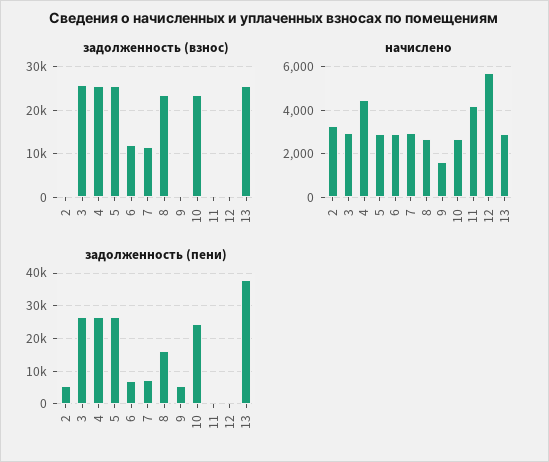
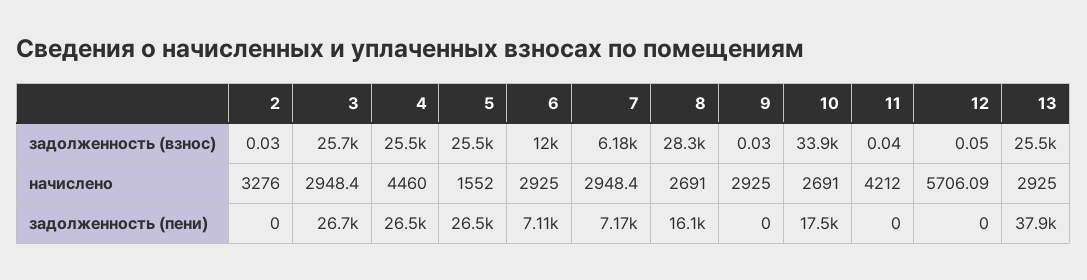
  {
    "задолженность (взнос)": {
      "2": 0.03,
      "3": 25700,
      "4": 25500,
      "5": 25500,
      "6": 12000,
-     "7": 12000,
+     "7": 6180,
-     "8": 24000,
+     "8": 28300,
      "9": 0.03,
-     "10": 24000,
+     "10": 33900,
      "11": 0.04,
      "12": 0.05,
      "13": 25500
    },
    "начислено": {
      "2": 3276,
      "3": 2948.4,
      "4": 4460,
-     "5": 3000,
+     "5": 1552,
      "6": 2925,
      "7": 2948.4,
      "8": 2691,
-     "9": 1500,
+     "9": 2925,
      "10": 2691,
      "11": 4212,
      "12": 5706.09,
      "13": 2925
    },
    "задолженность (пени)": {
-     "2": 6000,
+     "2": 0,
      "3": 26700,
      "4": 26500,
      "5": 26500,
      "6": 7110,
      "7": 7170,
      "8": 16100,
-     "9": 6000,
+     "9": 0,
-     "10": 24000,
+     "10": 17500,
      "11": 0,
      "12": 0,
      "13": 37900
    }
  }

